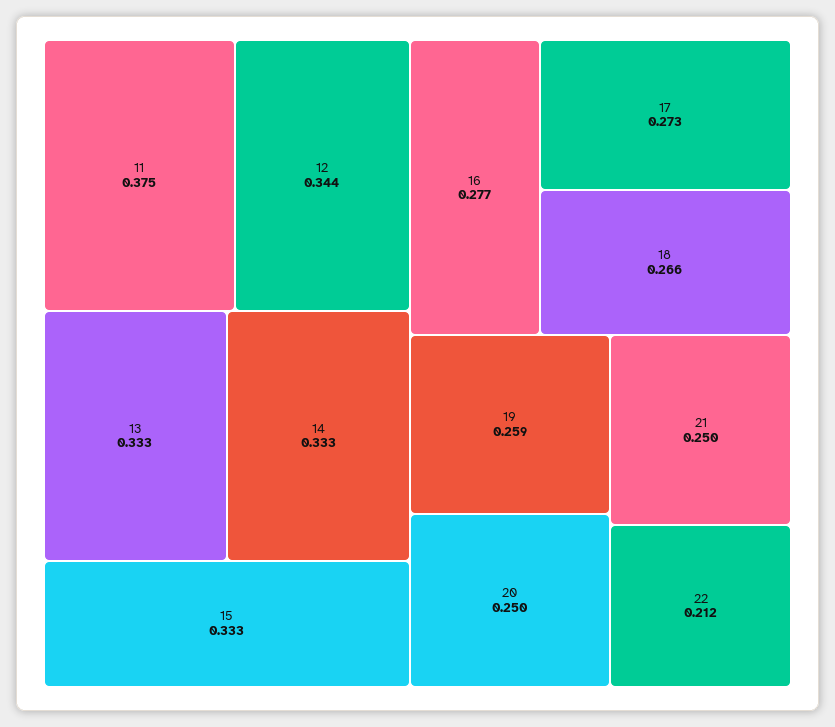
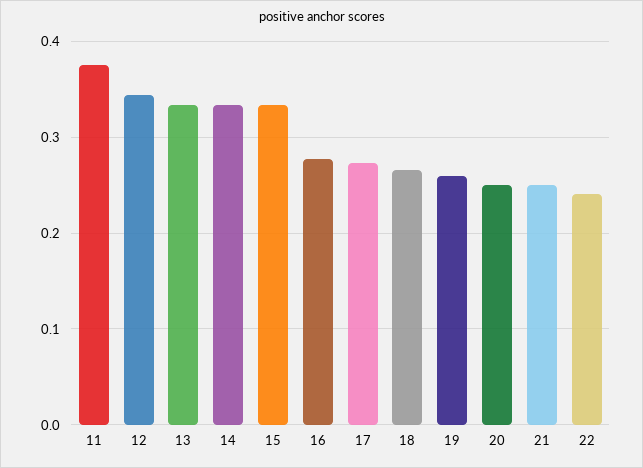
  {
    "11": 0.375,
    "12": 0.344,
    "13": 0.333,
    "14": 0.333,
    "15": 0.333,
    "16": 0.277,
    "17": 0.273,
    "18": 0.266,
    "19": 0.259,
    "20": 0.25,
    "21": 0.25,
-   "22": 0.212
+   "22": 0.24
  }

